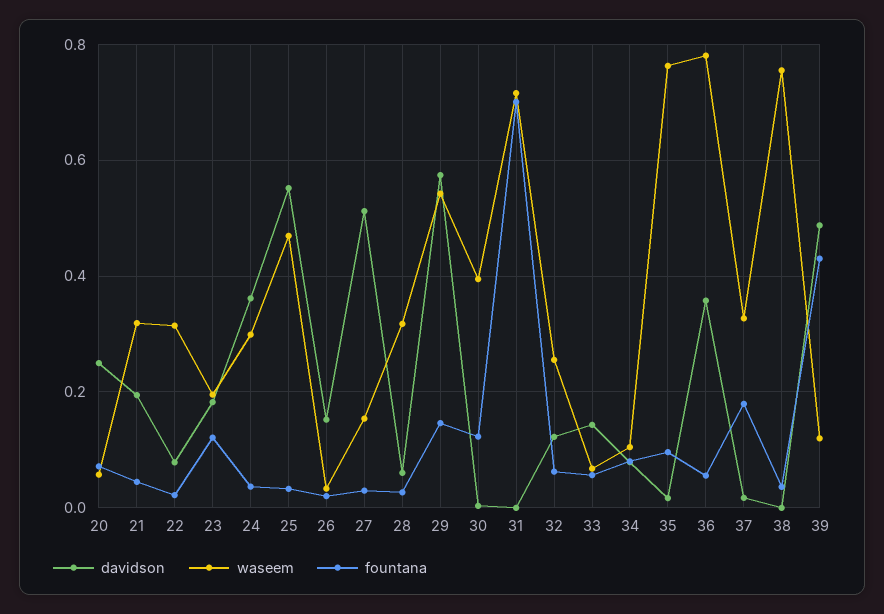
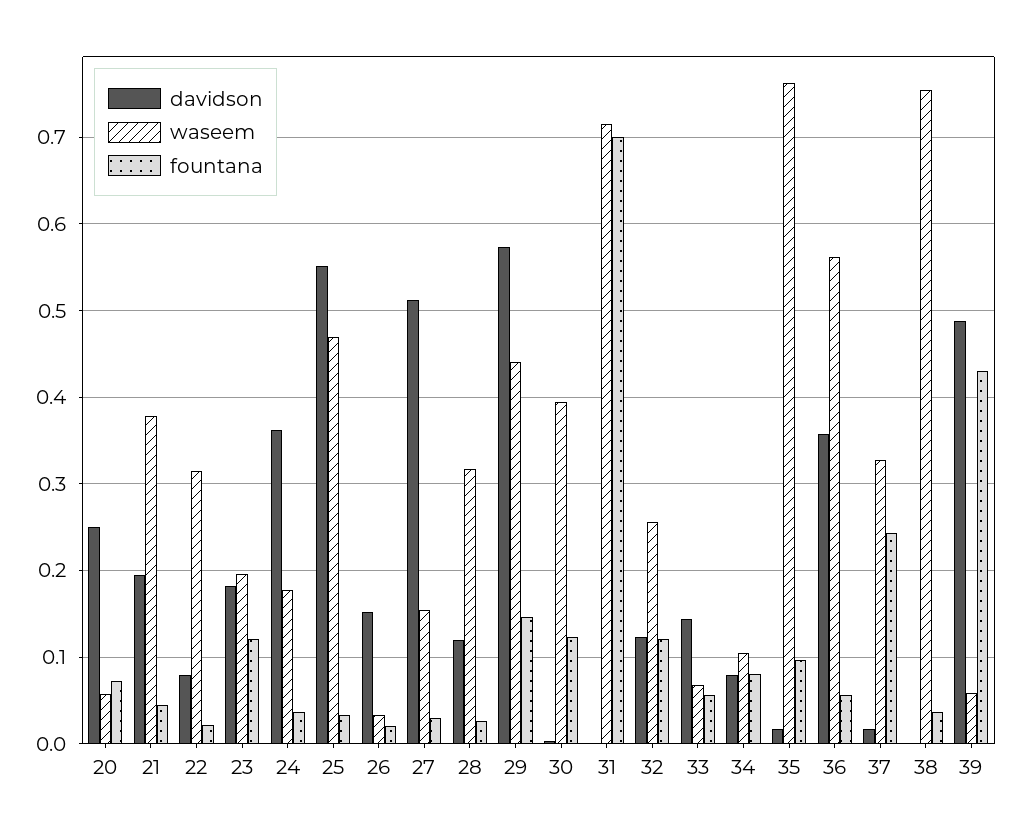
  {
    "davidson": {
      "20": 0.25,
      "21": 0.19,
      "22": 0.08,
      "23": 0.18,
      "24": 0.36,
      "25": 0.55,
      "26": 0.15,
      "27": 0.51,
-     "28": 0.06,
+     "28": 0.12,
      "29": 0.57,
      "30": 0,
      "31": 0,
      "32": 0.12,
      "33": 0.14,
      "34": 0.08,
      "35": 0.02,
      "36": 0.36,
      "37": 0.02,
      "38": 0,
      "39": 0.49
    },
    "waseem": {
      "20": 0.06,
-     "21": 0.32,
+     "21": 0.38,
      "22": 0.31,
      "23": 0.2,
-     "24": 0.3,
+     "24": 0.18,
      "25": 0.47,
      "26": 0.03,
      "27": 0.15,
      "28": 0.32,
-     "29": 0.54,
+     "29": 0.44,
      "30": 0.39,
      "31": 0.72,
      "32": 0.26,
      "33": 0.07,
      "34": 0.1,
      "35": 0.76,
-     "36": 0.78,
+     "36": 0.56,
      "37": 0.33,
      "38": 0.76,
-     "39": 0.12
+     "39": 0.06
    },
    "fountana": {
      "20": 0.07,
      "21": 0.04,
      "22": 0.02,
      "23": 0.12,
      "24": 0.04,
      "25": 0.03,
      "26": 0.02,
      "27": 0.03,
      "28": 0.03,
      "29": 0.15,
      "30": 0.12,
      "31": 0.7,
-     "32": 0.06,
+     "32": 0.12,
      "33": 0.06,
      "34": 0.08,
      "35": 0.1,
      "36": 0.06,
-     "37": 0.18,
+     "37": 0.24,
      "38": 0.04,
      "39": 0.43
    }
  }

